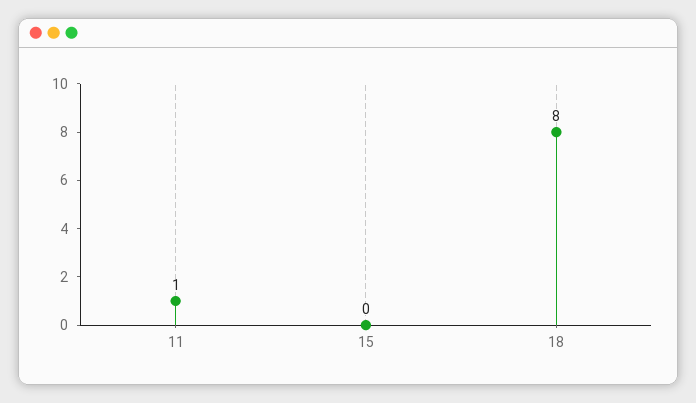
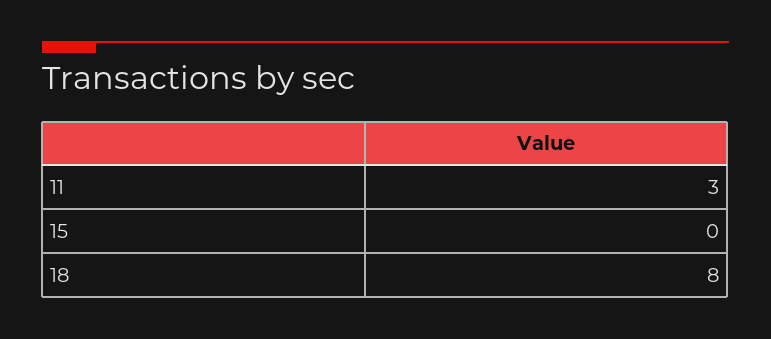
  {
-   "11": 1,
+   "11": 3,
    "15": 0,
    "18": 8
  }

